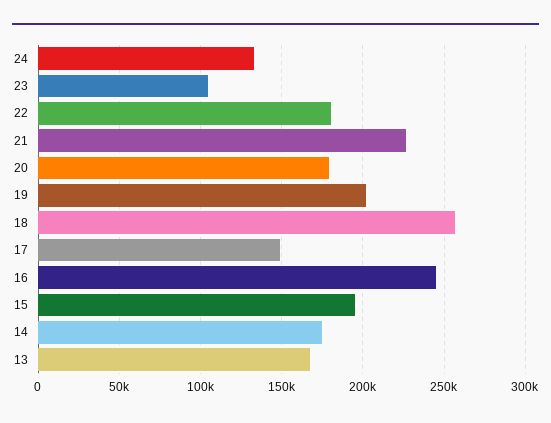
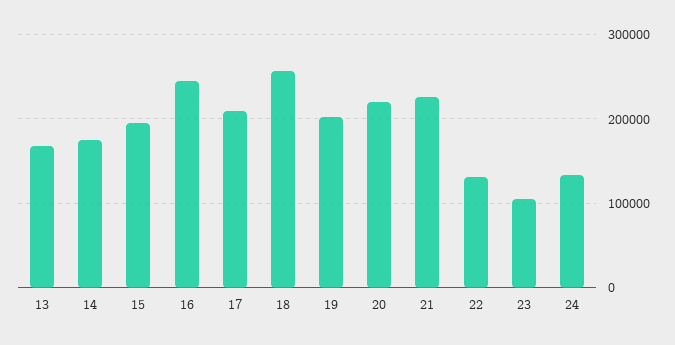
  {
    "24": 135000,
    "23": 105000,
-   "22": 180000,
+   "22": 130000,
    "21": 225000,
-   "20": 180000,
+   "20": 220000,
    "19": 200000,
    "18": 255000,
-   "17": 150000,
+   "17": 210000,
    "16": 245000,
    "15": 195000,
    "14": 175000,
    "13": 170000
  }

